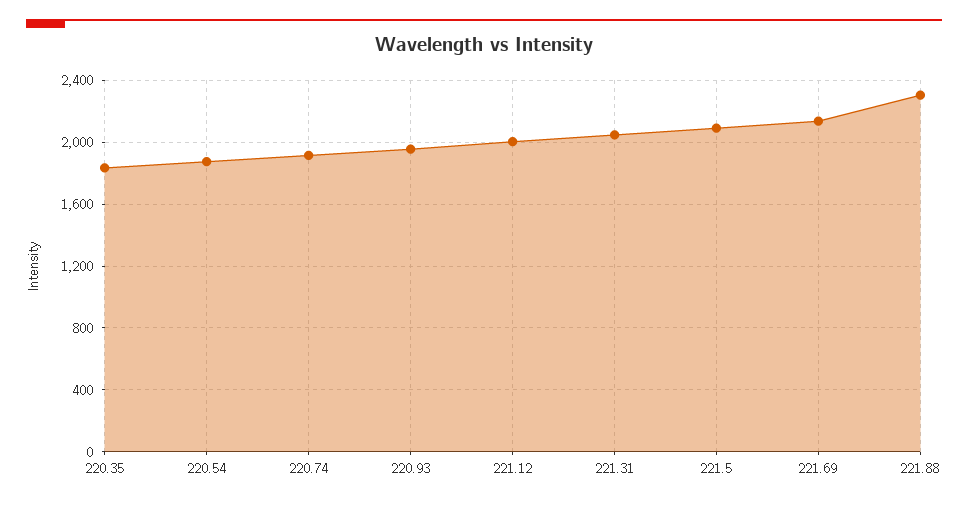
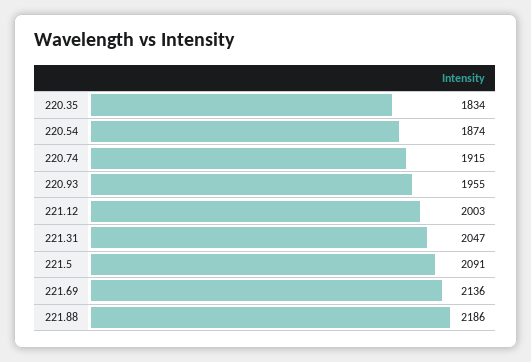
  {
    "220.35": 1834,
    "220.54": 1874,
    "220.74": 1915,
    "220.93": 1955,
    "221.12": 2003,
    "221.31": 2047,
    "221.5": 2091,
    "221.69": 2136,
-   "221.88": 2300
+   "221.88": 2186
  }

